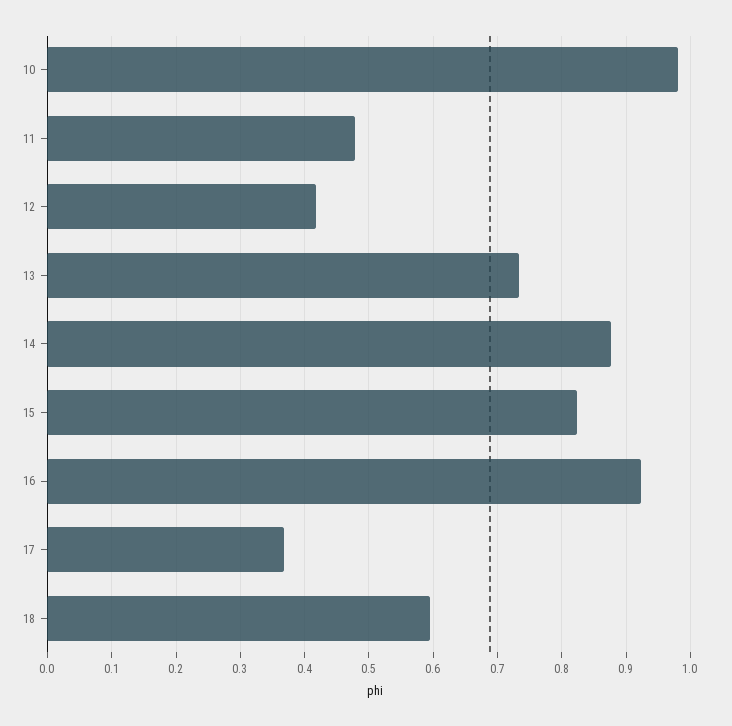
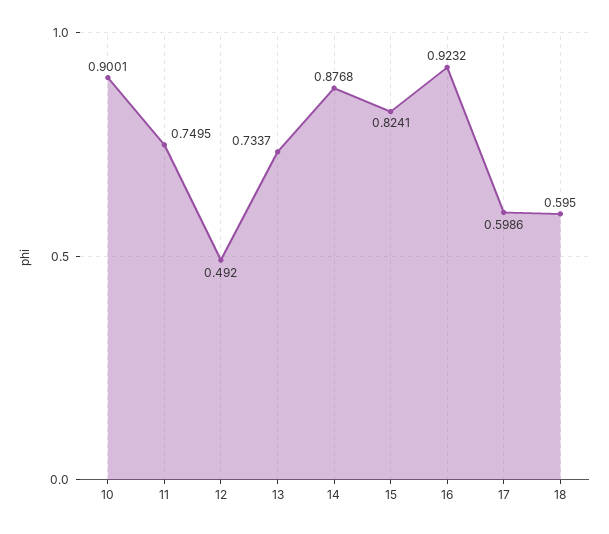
  {
-   "10": 0.98,
+   "10": 0.9001,
-   "11": 0.48,
+   "11": 0.7495,
-   "12": 0.42,
+   "12": 0.492,
    "13": 0.7337,
    "14": 0.8768,
    "15": 0.8241,
    "16": 0.9232,
-   "17": 0.37,
+   "17": 0.5986,
    "18": 0.595
  }

